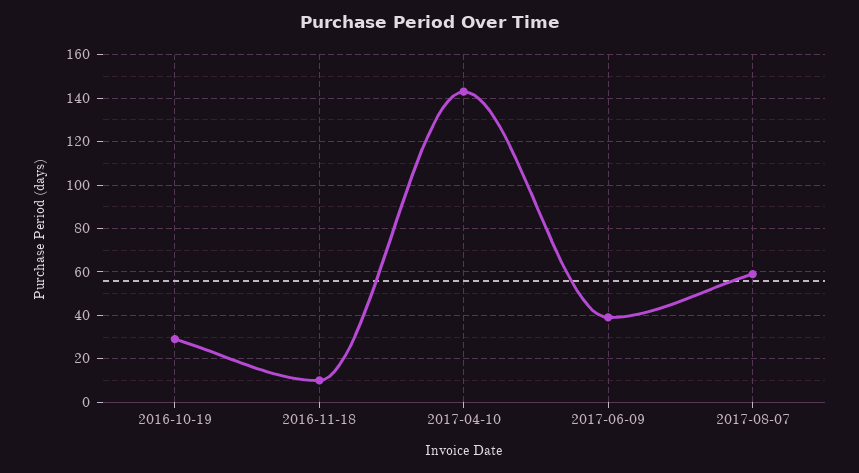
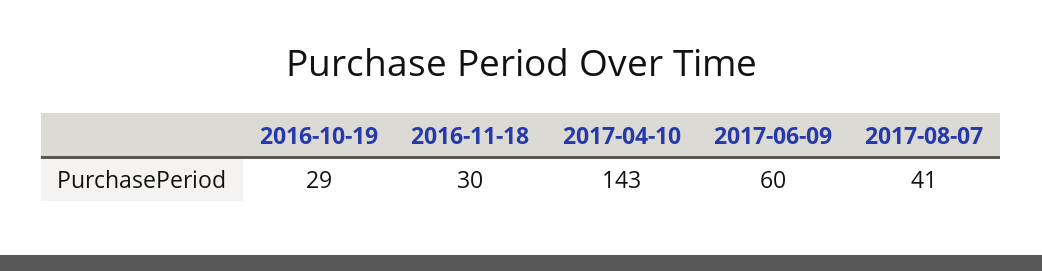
  {
    "2016-10-19": 29,
-   "2016-11-18": 10,
+   "2016-11-18": 30,
    "2017-04-10": 143,
-   "2017-06-09": 40,
+   "2017-06-09": 60,
-   "2017-08-07": 60
+   "2017-08-07": 41
  }

